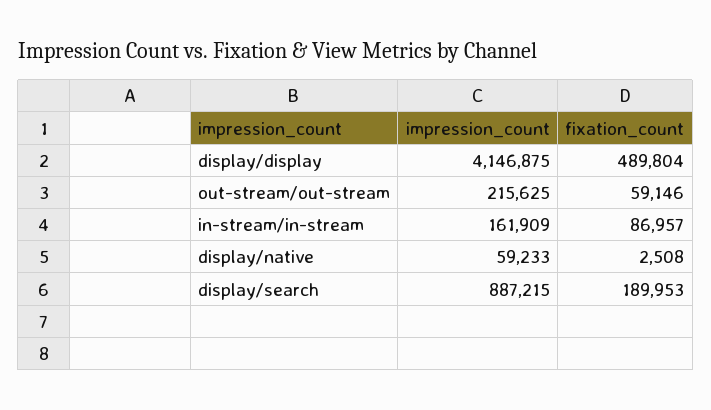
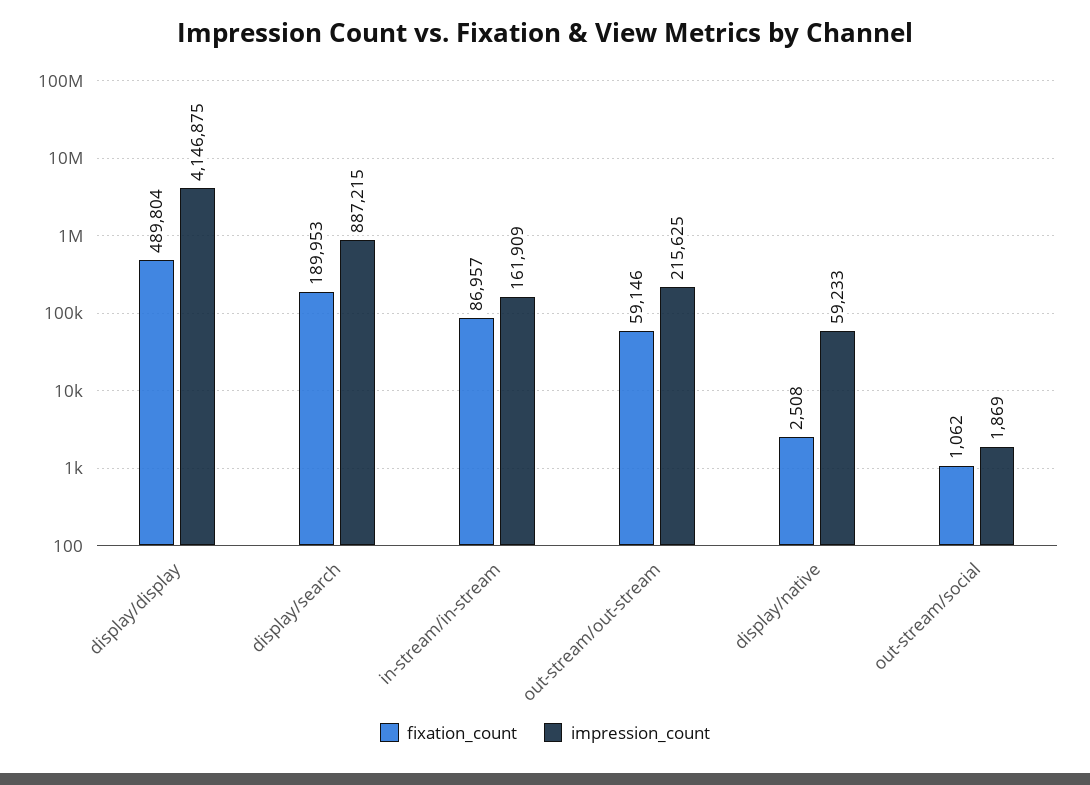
  {
    "impression_count": {
      "display/display": 4146875,
      "out-stream/out-stream": 215625,
      "in-stream/in-stream": 161909,
      "display/native": 59233,
-     "display/search": 887215
+     "display/search": 887215,
+     "out-stream/social": 1869
    },
    "fixation_count": {
      "display/display": 489804,
      "out-stream/out-stream": 59146,
      "in-stream/in-stream": 86957,
      "display/native": 2508,
-     "display/search": 189953
+     "display/search": 189953,
+     "out-stream/social": 1062
    }
  }

